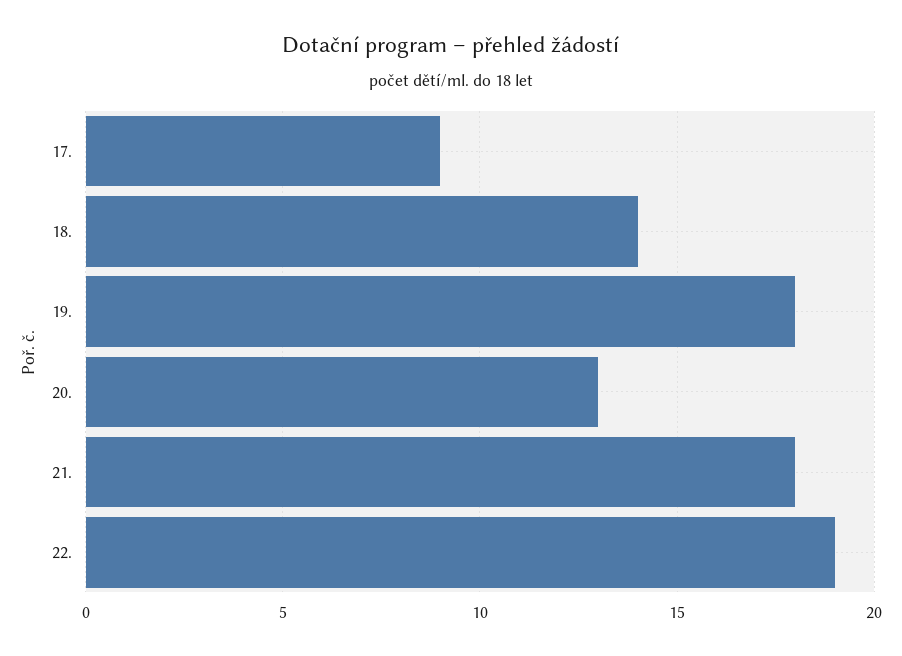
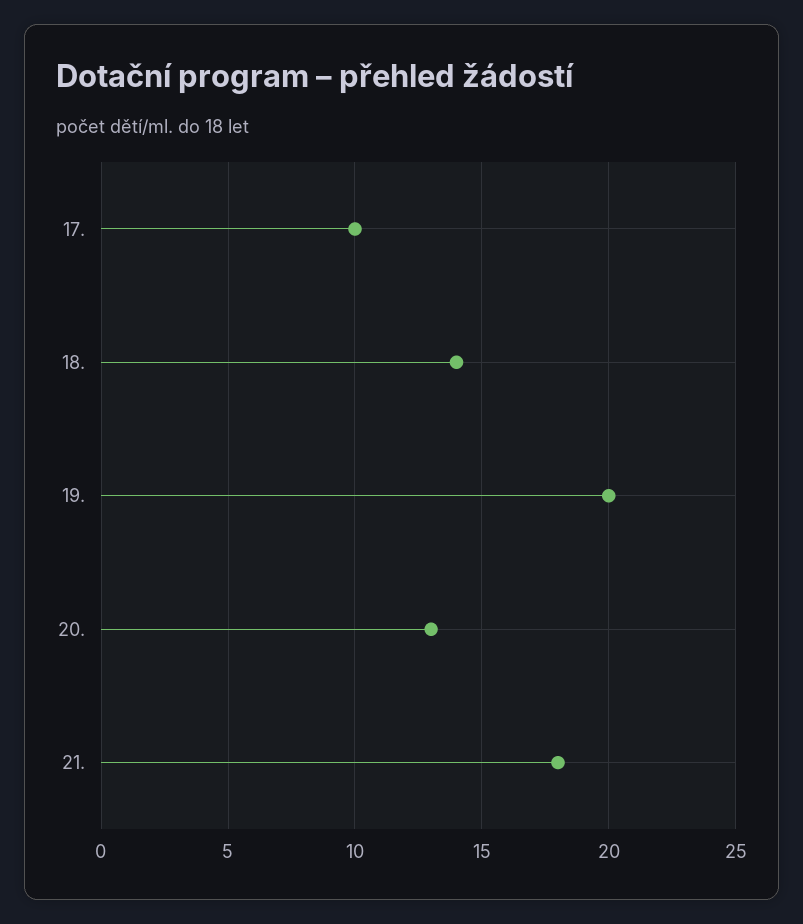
  {
-   "17.": 9,
+   "17.": 10,
    "18.": 14,
-   "19.": 18,
+   "19.": 20,
    "20.": 13,
-   "21.": 18,
+   "21.": 18
-   "22.": 19
  }

